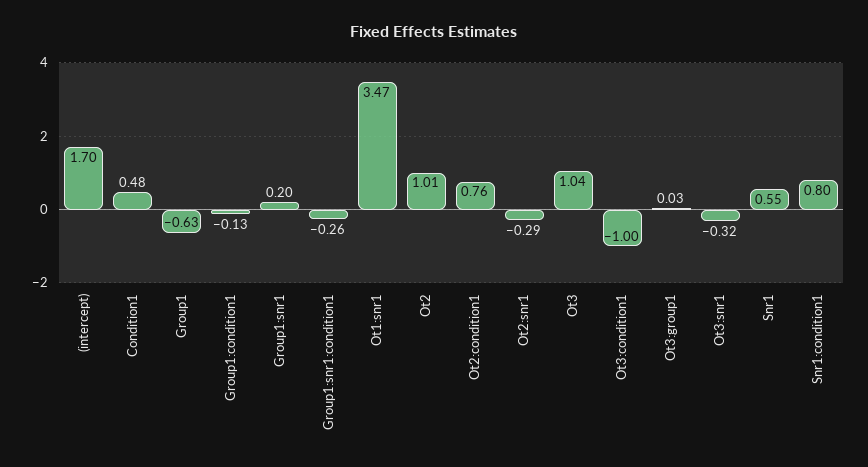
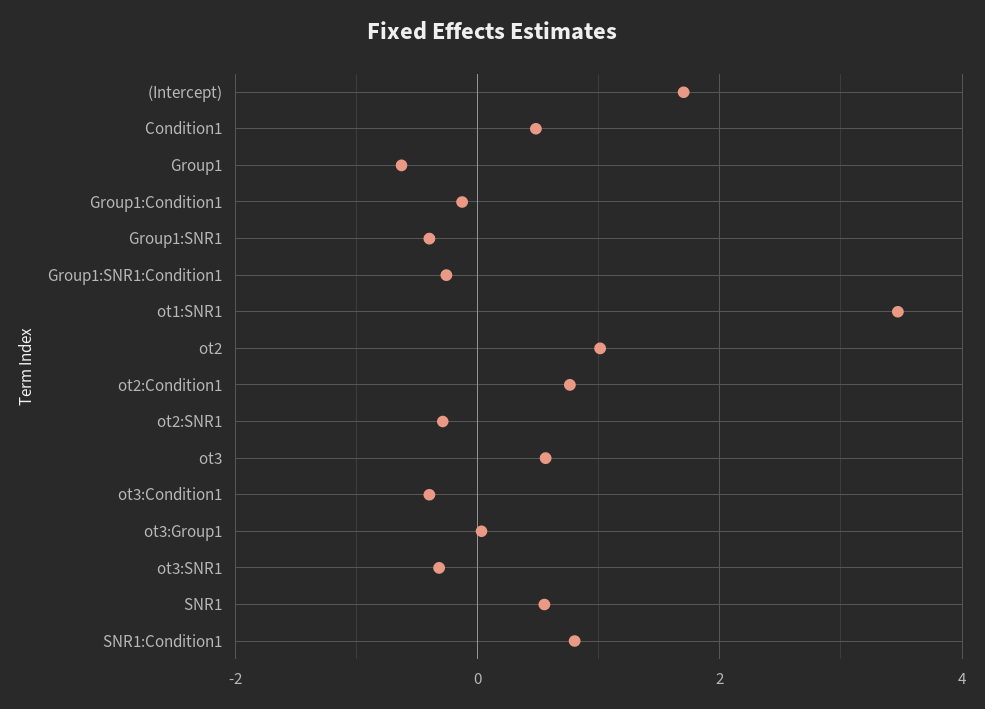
  {
    "(intercept)": 1.7,
    "Condition1": 0.48,
    "Group1": -0.63,
    "Group1:condition1": -0.13,
-   "Group1:snr1": 0.2,
+   "Group1:snr1": -0.4,
    "Group1:snr1:condition1": -0.26,
    "Ot1:snr1": 3.47,
    "Ot2": 1.01,
    "Ot2:condition1": 0.76,
    "Ot2:snr1": -0.29,
-   "Ot3": 1.04,
+   "Ot3": 0.6,
-   "Ot3:condition1": -1,
+   "Ot3:condition1": -0.4,
    "Ot3:group1": 0.03,
    "Ot3:snr1": -0.32,
    "Snr1": 0.55,
    "Snr1:condition1": 0.8
  }

